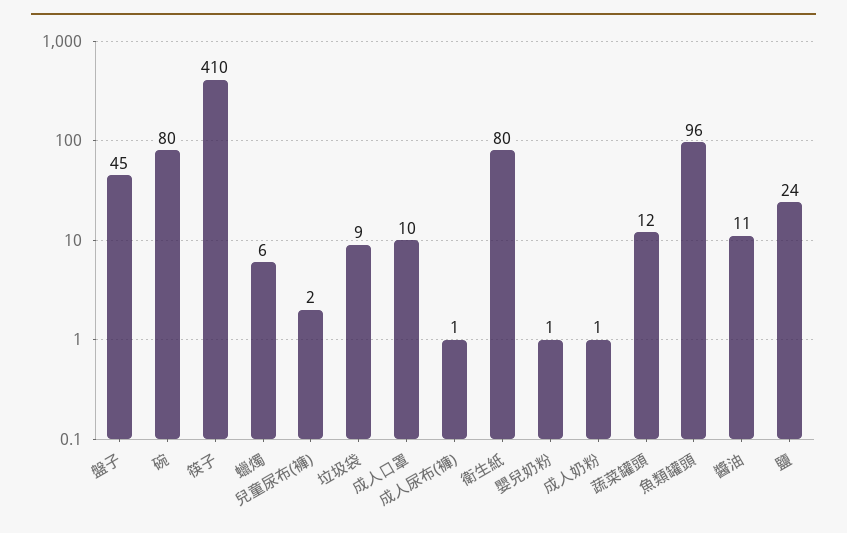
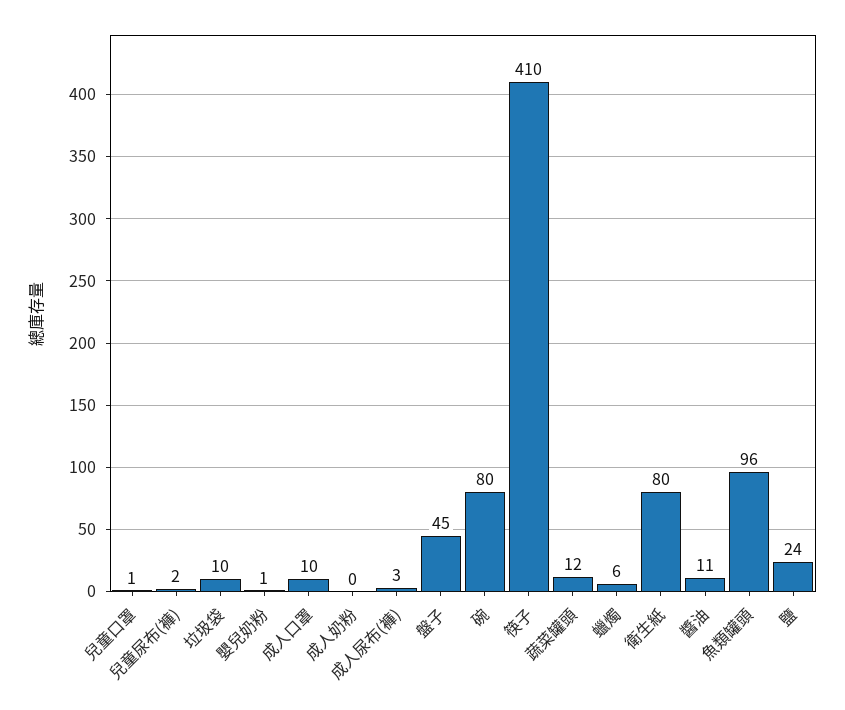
  {
    "盤子": 45,
    "碗": 80,
    "筷子": 410,
    "蠟燭": 6,
    "兒童尿布(褲)": 2,
-   "垃圾袋": 9,
+   "垃圾袋": 10,
    "成人口罩": 10,
-   "成人尿布(褲)": 1,
+   "成人尿布(褲)": 3,
    "衛生紙": 80,
    "嬰兒奶粉": 1,
-   "成人奶粉": 1,
+   "成人奶粉": 0,
    "蔬菜罐頭": 12,
    "魚類罐頭": 96,
    "醬油": 11,
-   "鹽": 24
+   "鹽": 24,
+   "兒童口罩": 1
  }

